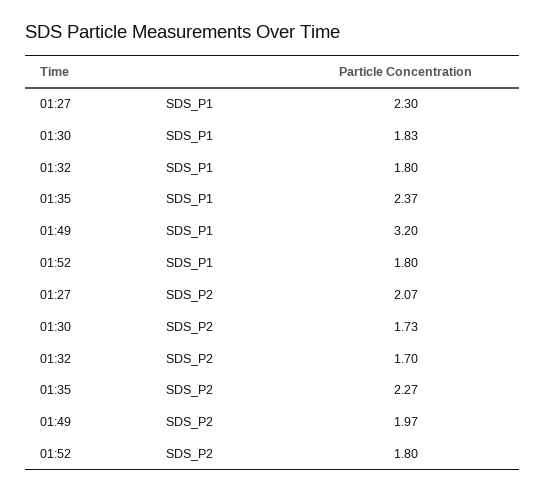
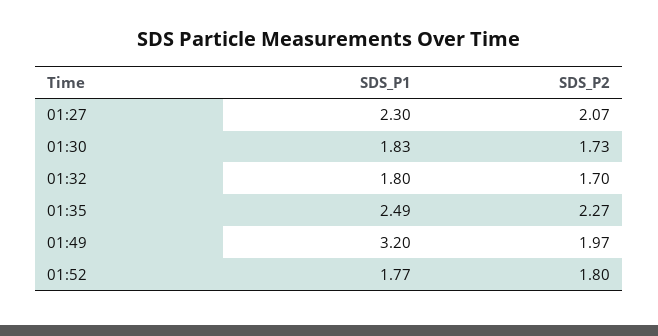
  {
    "01:27": {
      "SDS_P1": 2.3,
      "SDS_P2": 2.07
    },
    "01:30": {
      "SDS_P1": 1.83,
      "SDS_P2": 1.73
    },
    "01:32": {
      "SDS_P1": 1.8,
      "SDS_P2": 1.7
    },
    "01:35": {
-     "SDS_P1": 2.37,
+     "SDS_P1": 2.49,
      "SDS_P2": 2.27
    },
    "01:49": {
      "SDS_P1": 3.2,
      "SDS_P2": 1.97
    },
    "01:52": {
-     "SDS_P1": 1.8,
+     "SDS_P1": 1.77,
      "SDS_P2": 1.8
    }
  }

